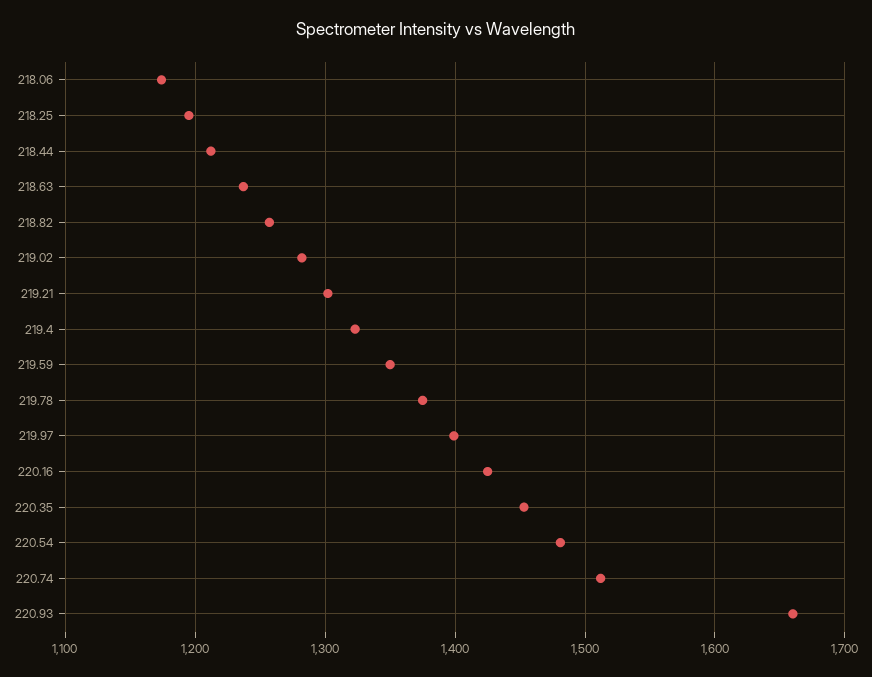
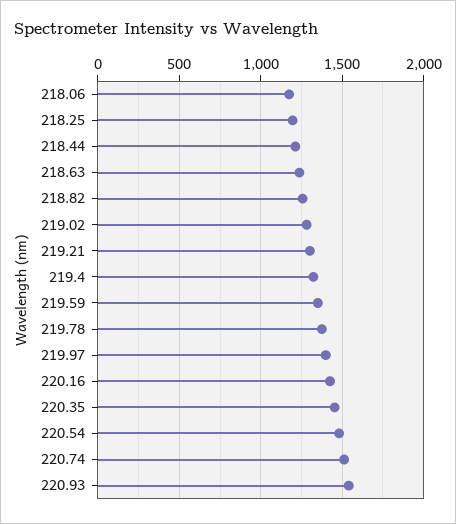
  {
    "218.06": 1170,
    "218.25": 1200,
    "218.44": 1210,
    "218.63": 1240,
    "218.82": 1260,
    "219.02": 1280,
    "219.21": 1300,
    "219.4": 1320,
    "219.59": 1350,
    "219.78": 1380,
    "219.97": 1400,
    "220.16": 1430,
    "220.35": 1450,
    "220.54": 1480,
    "220.74": 1510,
-   "220.93": 1660
+   "220.93": 1550
  }

